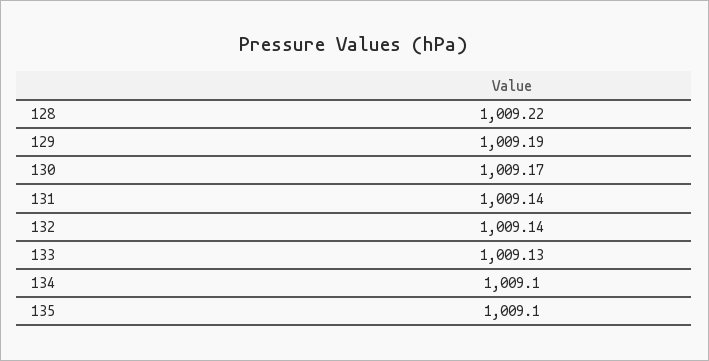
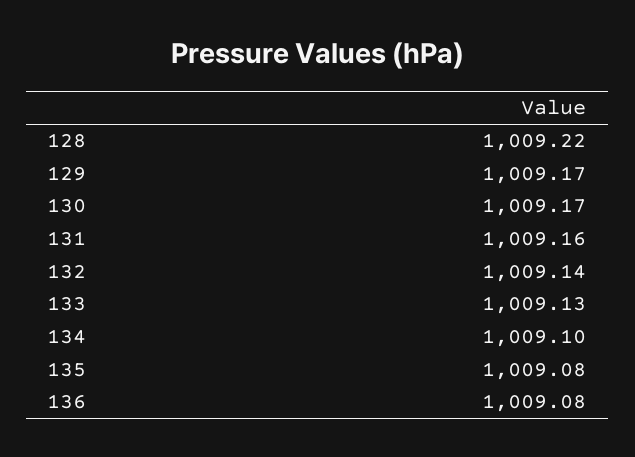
  {
    "128": 1009.22,
-   "129": 1009.19,
+   "129": 1009.17,
    "130": 1009.17,
-   "131": 1009.14,
+   "131": 1009.16,
    "132": 1009.14,
    "133": 1009.13,
    "134": 1009.1,
-   "135": 1009.1
+   "135": 1009.08,
+   "136": 1009.08
  }

